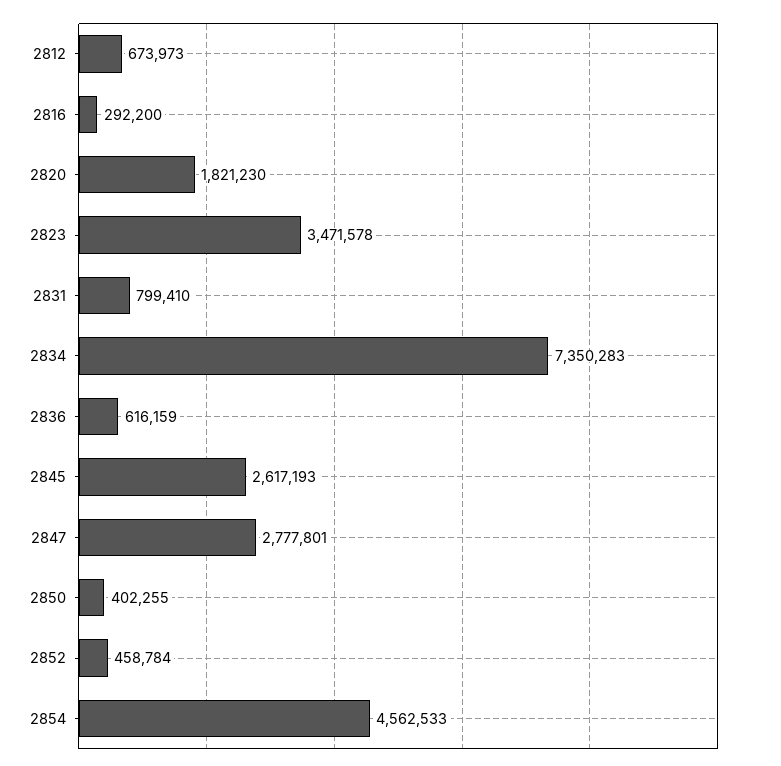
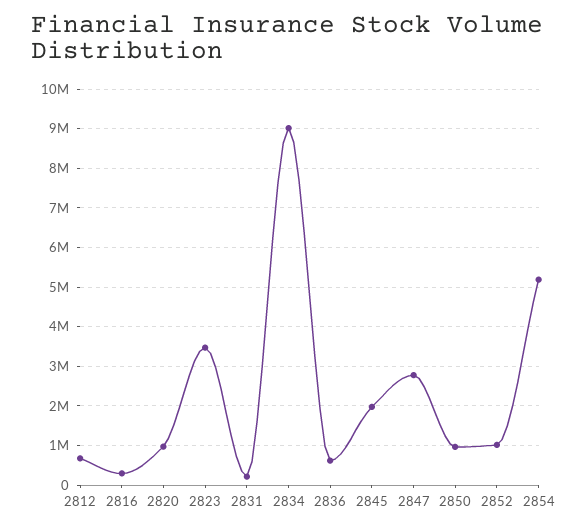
  {
    "2812": 673973,
    "2816": 292200,
-   "2820": 1821230,
+   "2820": 1000000,
    "2823": 3471578,
-   "2831": 799410,
+   "2831": 200000,
-   "2834": 7350283,
+   "2834": 9000000,
    "2836": 616159,
-   "2845": 2617193,
+   "2845": 2000000,
    "2847": 2777801,
-   "2850": 402255,
+   "2850": 1000000,
-   "2852": 458784,
+   "2852": 1000000,
-   "2854": 4562533
+   "2854": 5200000
  }

